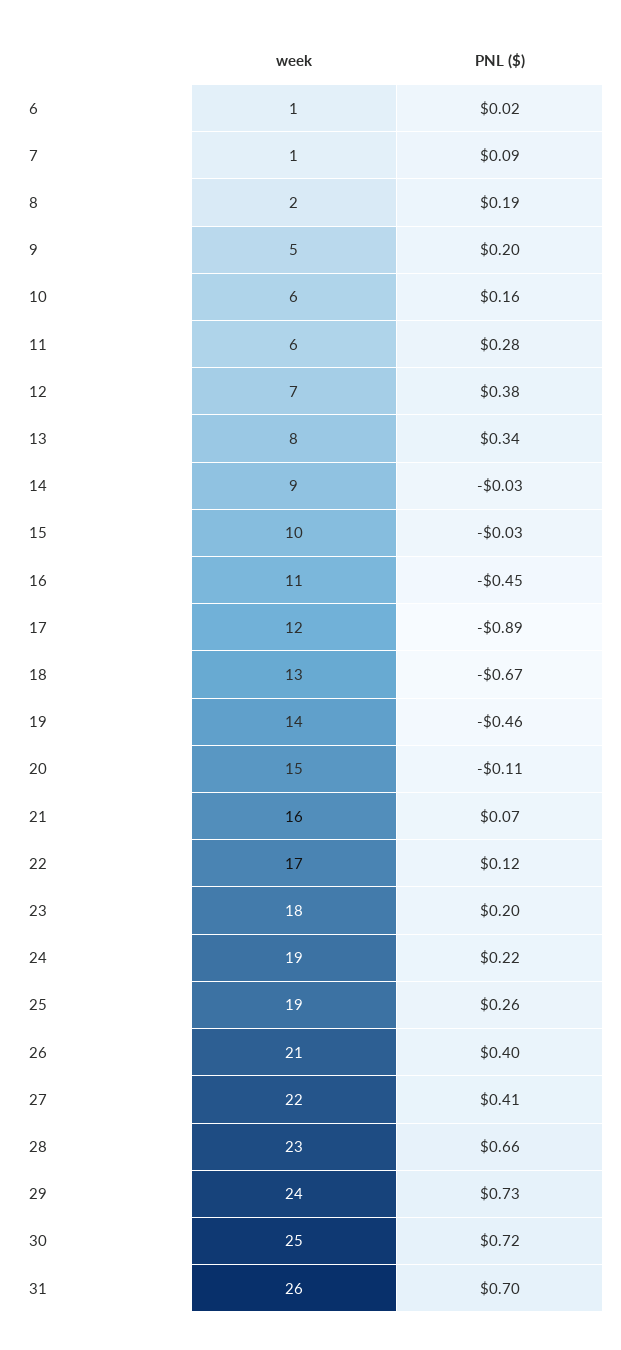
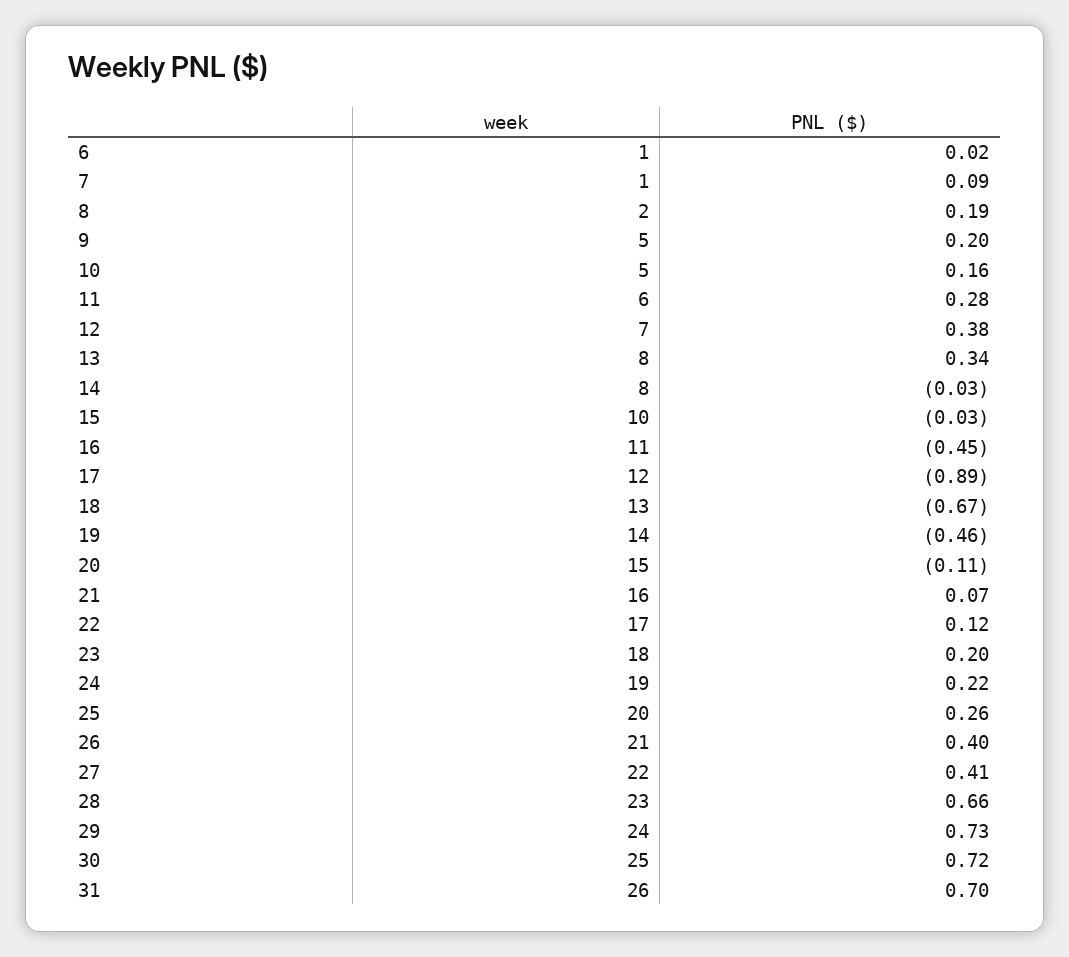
  {
    "week": {
      "6": 1,
      "7": 1,
      "8": 2,
      "9": 5,
-     "10": 6,
+     "10": 5,
      "11": 6,
      "12": 7,
      "13": 8,
-     "14": 9,
+     "14": 8,
      "15": 10,
      "16": 11,
      "17": 12,
      "18": 13,
      "19": 14,
      "20": 15,
      "21": 16,
      "22": 17,
      "23": 18,
      "24": 19,
-     "25": 19,
+     "25": 20,
      "26": 21,
      "27": 22,
      "28": 23,
      "29": 24,
      "30": 25,
      "31": 26
    },
    "PNL ($)": {
      "6": 0.02,
      "7": 0.09,
      "8": 0.19,
      "9": 0.2,
      "10": 0.16,
      "11": 0.28,
      "12": 0.38,
      "13": 0.34,
      "14": -0.03,
      "15": -0.03,
      "16": -0.45,
      "17": -0.89,
      "18": -0.67,
      "19": -0.46,
      "20": -0.11,
      "21": 0.07,
      "22": 0.12,
      "23": 0.2,
      "24": 0.22,
      "25": 0.26,
      "26": 0.4,
      "27": 0.41,
      "28": 0.66,
      "29": 0.73,
      "30": 0.72,
      "31": 0.7
    }
  }

